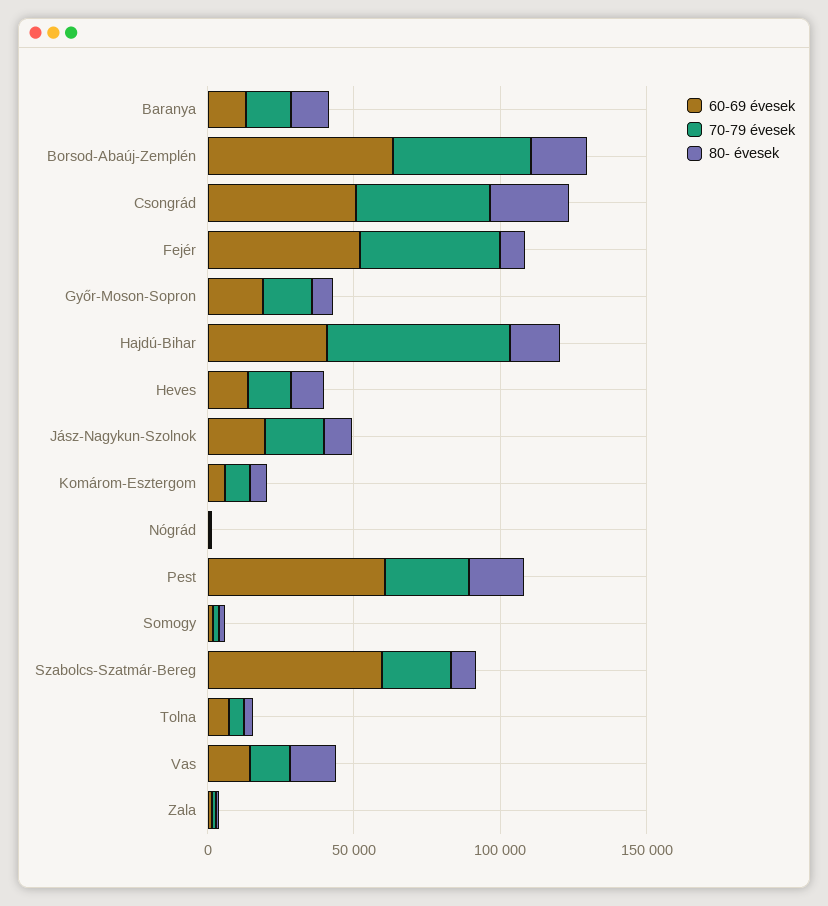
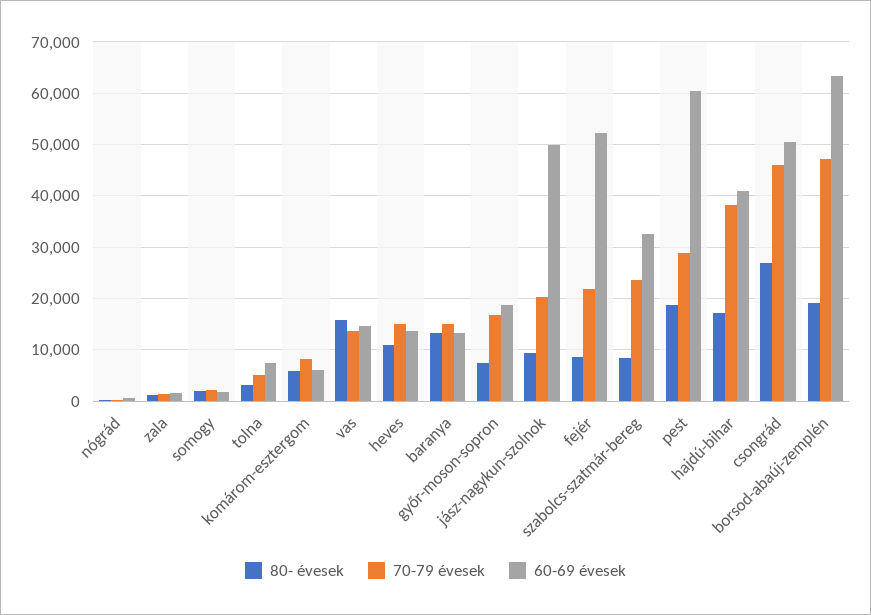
  {
    "60-69 évesek": {
      "Baranya": 14000,
      "Borsod-Abaúj-Zemplén": 64000,
      "Csongrád": 50000,
      "Fejér": 52000,
      "Győr-Moson-Sopron": 18000,
      "Hajdú-Bihar": 40000,
      "Heves": 14000,
-     "Jász-Nagykun-Szolnok": 20000,
+     "Jász-Nagykun-Szolnok": 50000,
      "Komárom-Esztergom": 6000,
      "Nógrád": 0,
      "Pest": 60000,
      "Somogy": 2000,
-     "Szabolcs-Szatmár-Bereg": 60000,
+     "Szabolcs-Szatmár-Bereg": 32000,
      "Tolna": 8000,
      "Vas": 14000,
      "Zala": 2000
    },
    "70-79 évesek": {
      "Baranya": 16000,
      "Borsod-Abaúj-Zemplén": 48000,
      "Csongrád": 46000,
-     "Fejér": 50000,
+     "Fejér": 22000,
      "Győr-Moson-Sopron": 16000,
-     "Hajdú-Bihar": 60000,
+     "Hajdú-Bihar": 38000,
      "Heves": 16000,
      "Jász-Nagykun-Szolnok": 20000,
      "Komárom-Esztergom": 8000,
      "Nógrád": 0,
      "Pest": 28000,
      "Somogy": 2000,
      "Szabolcs-Szatmár-Bereg": 24000,
      "Tolna": 6000,
      "Vas": 14000,
      "Zala": 2000
    },
    "80- évesek": {
      "Baranya": 14000,
      "Borsod-Abaúj-Zemplén": 20000,
      "Csongrád": 26000,
      "Fejér": 8000,
      "Győr-Moson-Sopron": 8000,
      "Hajdú-Bihar": 18000,
      "Heves": 12000,
      "Jász-Nagykun-Szolnok": 10000,
      "Komárom-Esztergom": 6000,
      "Nógrád": 0,
      "Pest": 18000,
      "Somogy": 2000,
      "Szabolcs-Szatmár-Bereg": 8000,
      "Tolna": 4000,
      "Vas": 16000,
      "Zala": 2000
    }
  }

